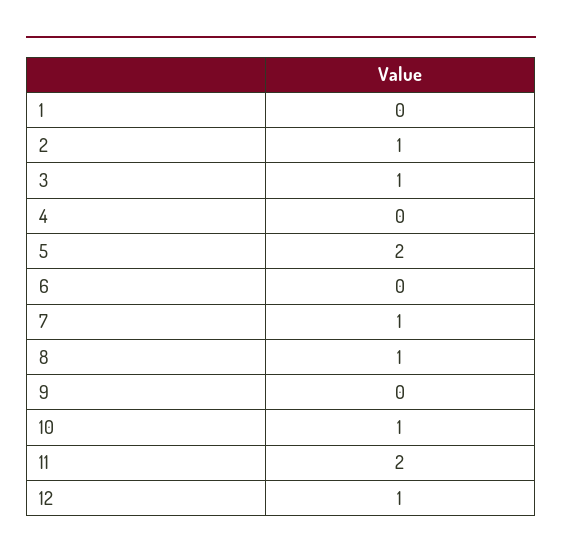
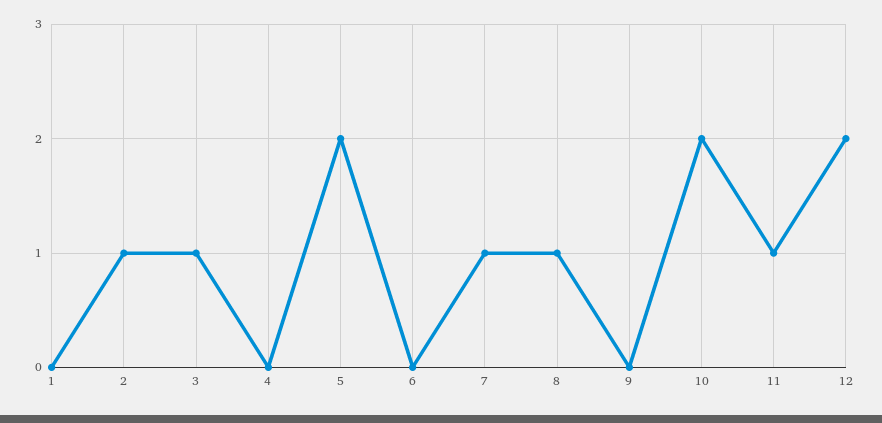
  {
    "1": 0,
    "2": 1,
    "3": 1,
    "4": 0,
    "5": 2,
    "6": 0,
    "7": 1,
    "8": 1,
    "9": 0,
-   "10": 1,
+   "10": 2,
-   "11": 2,
+   "11": 1,
-   "12": 1
+   "12": 2
  }

